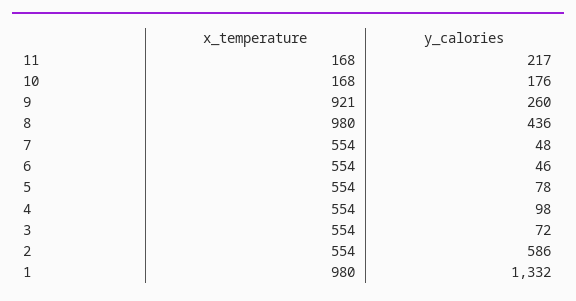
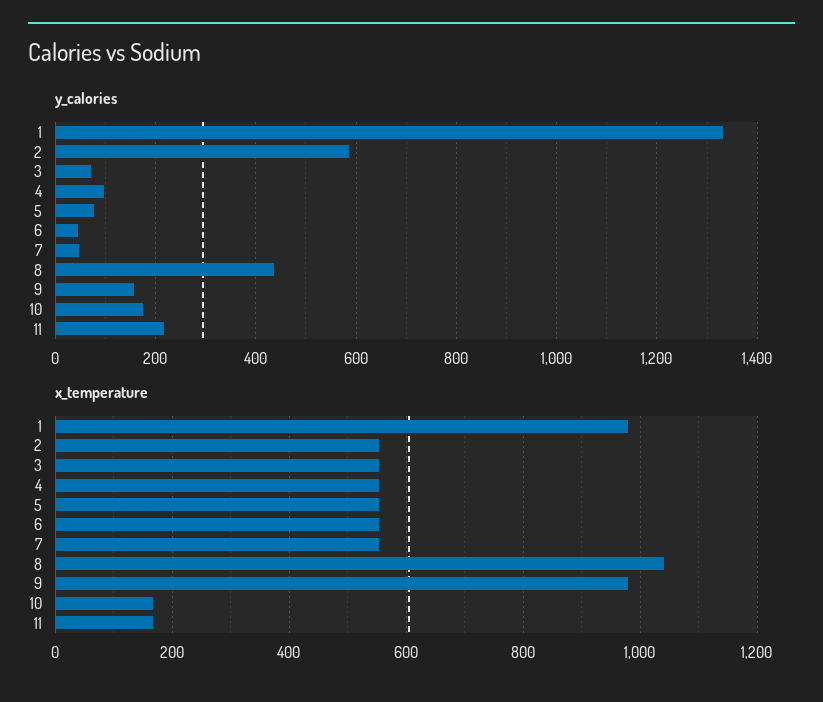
  {
    "x_temperature": {
      "11": 168,
      "10": 168,
-     "9": 921,
+     "9": 980,
-     "8": 980,
+     "8": 1040,
      "7": 554,
      "6": 554,
      "5": 554,
      "4": 554,
      "3": 554,
      "2": 554,
      "1": 980
    },
    "y_calories": {
      "11": 217,
      "10": 176,
-     "9": 260,
+     "9": 160,
      "8": 436,
      "7": 48,
      "6": 46,
      "5": 78,
      "4": 98,
      "3": 72,
      "2": 586,
      "1": 1332
    }
  }

